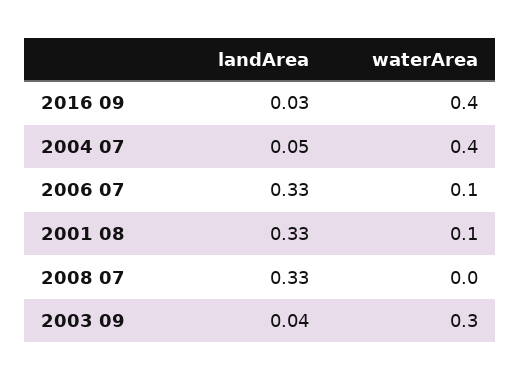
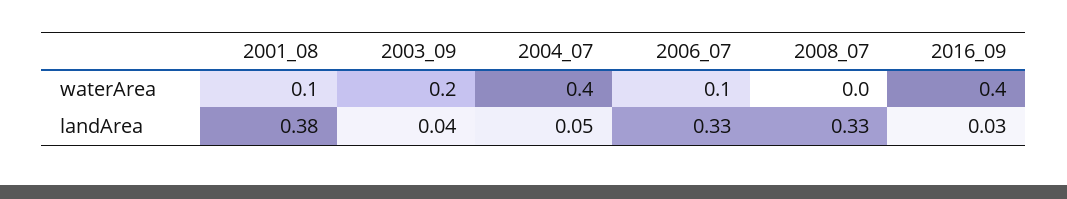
  {
    "landArea": {
      "2016 09": 0.03,
      "2004 07": 0.05,
      "2006 07": 0.33,
-     "2001 08": 0.33,
+     "2001 08": 0.38,
      "2008 07": 0.33,
      "2003 09": 0.04
    },
    "waterArea": {
      "2016 09": 0.4,
      "2004 07": 0.4,
      "2006 07": 0.1,
      "2001 08": 0.1,
      "2008 07": 0,
-     "2003 09": 0.3
+     "2003 09": 0.2
    }
  }

